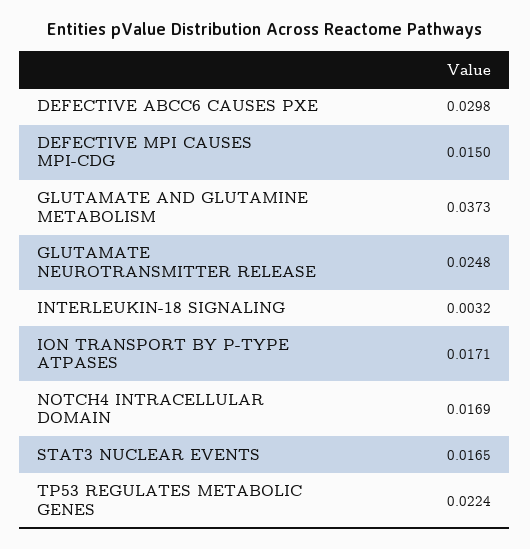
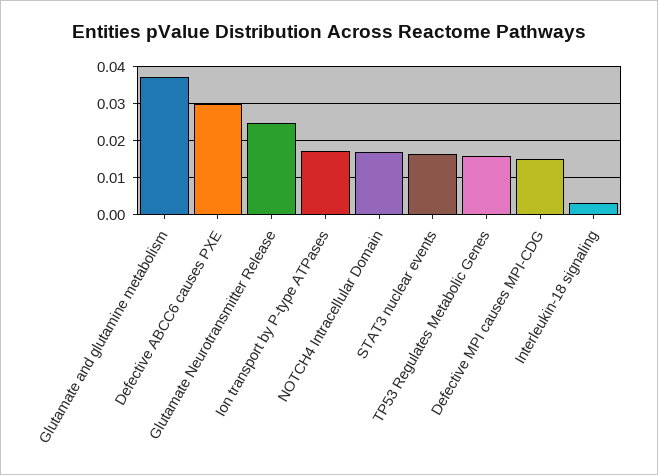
  {
    "DEFECTIVE ABCC6 CAUSES PXE": 0.0298,
    "DEFECTIVE MPI CAUSES MPI-CDG": 0.015,
    "GLUTAMATE AND GLUTAMINE METABOLISM": 0.0373,
    "GLUTAMATE NEUROTRANSMITTER RELEASE": 0.0248,
    "INTERLEUKIN-18 SIGNALING": 0.0032,
    "ION TRANSPORT BY P-TYPE ATPASES": 0.0171,
    "NOTCH4 INTRACELLULAR DOMAIN": 0.0169,
    "STAT3 NUCLEAR EVENTS": 0.0165,
-   "TP53 REGULATES METABOLIC GENES": 0.0224
+   "TP53 REGULATES METABOLIC GENES": 0.016
  }

